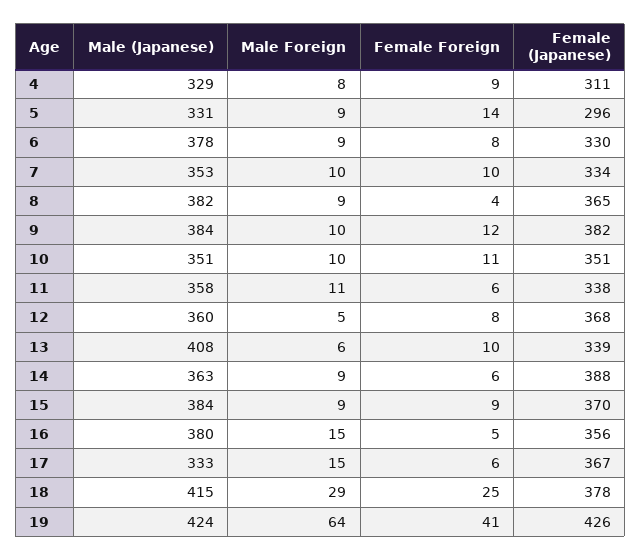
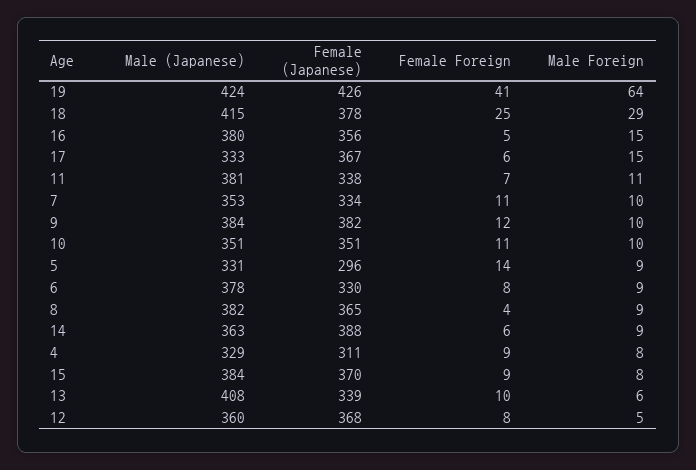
  {
    "Male (Japanese)": {
      "4": 329,
      "5": 331,
      "6": 378,
      "7": 353,
      "8": 382,
      "9": 384,
      "10": 351,
-     "11": 358,
+     "11": 381,
      "12": 360,
      "13": 408,
      "14": 363,
      "15": 384,
      "16": 380,
      "17": 333,
      "18": 415,
      "19": 424
    },
    "Male Foreign": {
      "4": 8,
      "5": 9,
      "6": 9,
      "7": 10,
      "8": 9,
      "9": 10,
      "10": 10,
      "11": 11,
      "12": 5,
      "13": 6,
      "14": 9,
-     "15": 9,
+     "15": 8,
      "16": 15,
      "17": 15,
      "18": 29,
      "19": 64
    },
    "Female Foreign": {
      "4": 9,
      "5": 14,
      "6": 8,
-     "7": 10,
+     "7": 11,
      "8": 4,
      "9": 12,
      "10": 11,
-     "11": 6,
+     "11": 7,
      "12": 8,
      "13": 10,
      "14": 6,
      "15": 9,
      "16": 5,
      "17": 6,
      "18": 25,
      "19": 41
    },
    "Female (Japanese)": {
      "4": 311,
      "5": 296,
      "6": 330,
      "7": 334,
      "8": 365,
      "9": 382,
      "10": 351,
      "11": 338,
      "12": 368,
      "13": 339,
      "14": 388,
      "15": 370,
      "16": 356,
      "17": 367,
      "18": 378,
      "19": 426
    }
  }

